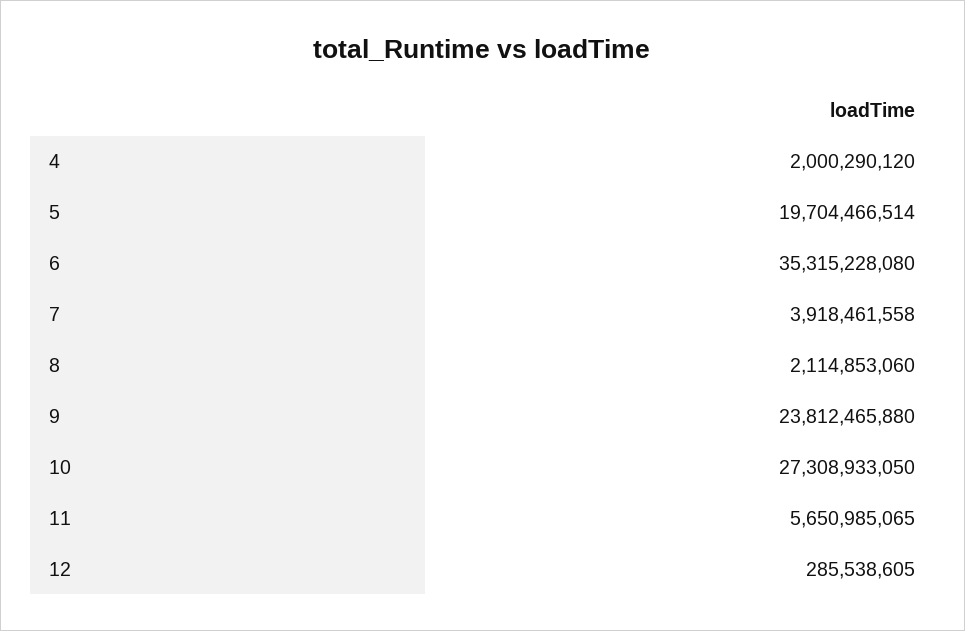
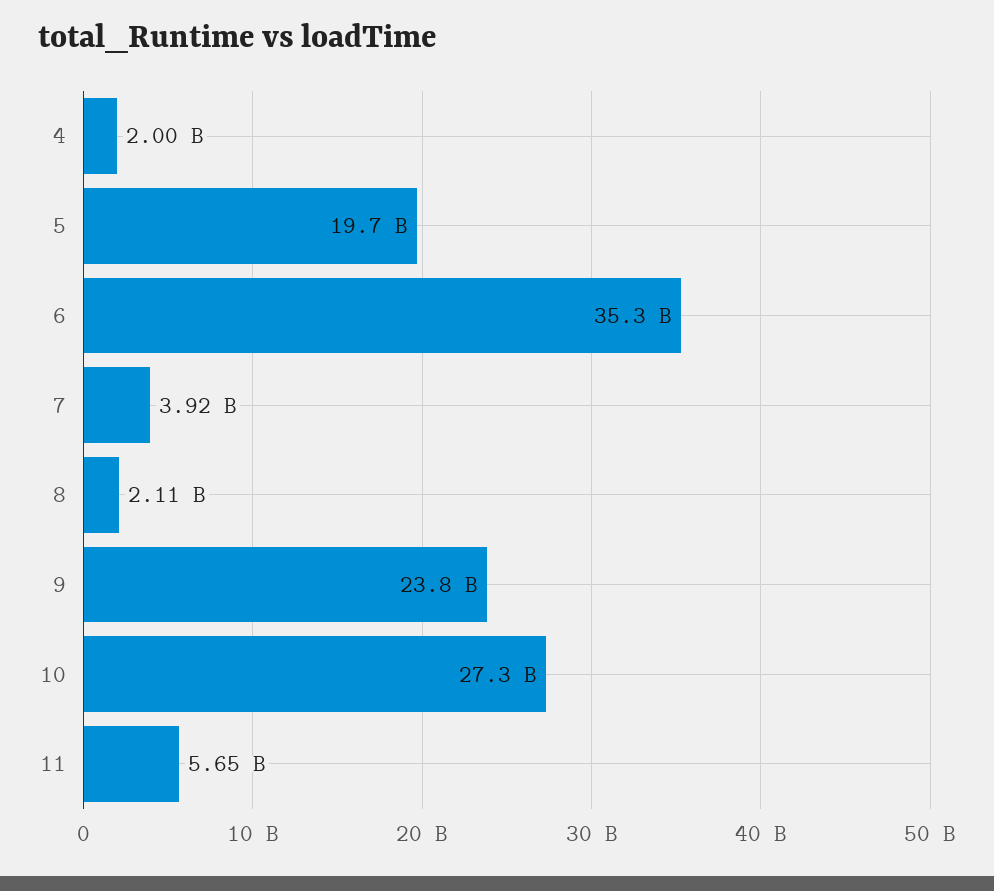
  {
    "4": 2000290120,
    "5": 19704466514,
    "6": 35315228080,
    "7": 3918461558,
    "8": 2114853060,
    "9": 23812465880,
    "10": 27308933050,
-   "11": 5650985065,
+   "11": 5650985065
-   "12": 285538605
  }

